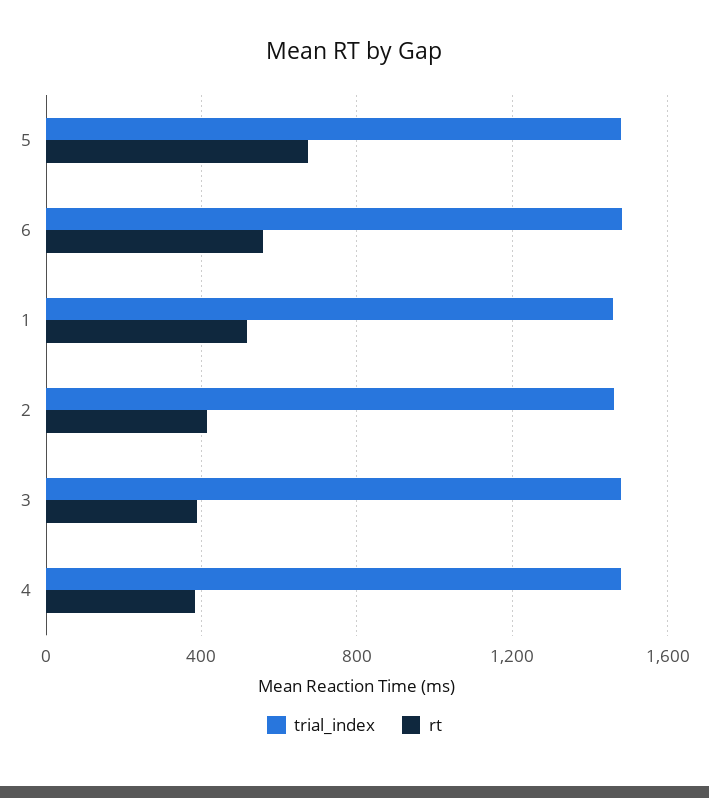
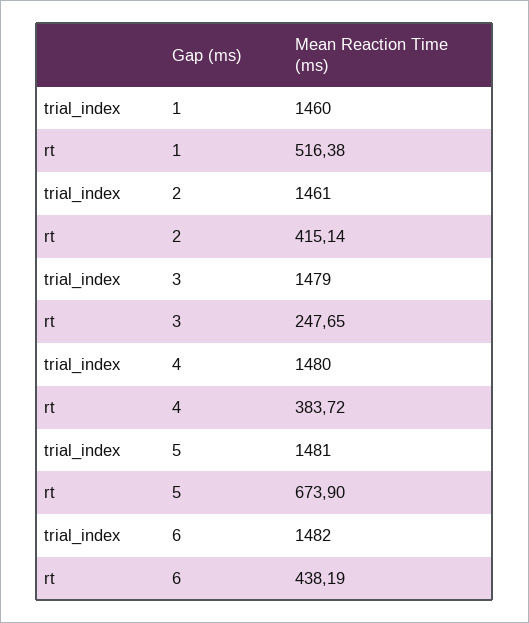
  {
    "trial_index": {
      "5": 1481,
      "6": 1482,
      "1": 1460,
      "2": 1461,
      "3": 1479,
      "4": 1480
    },
    "rt": {
      "5": 673.9,
-     "6": 550,
+     "6": 438.19,
      "1": 516.38,
      "2": 415.14,
-     "3": 400,
+     "3": 247.65,
      "4": 383.72
    }
  }

